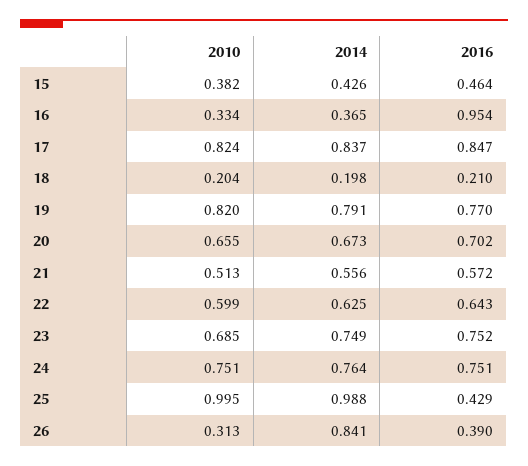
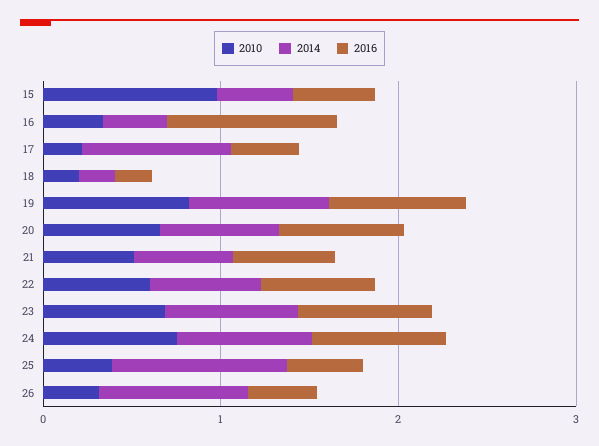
  {
    "2010": {
-     "15": 0.382,
+     "15": 1,
      "16": 0.334,
-     "17": 0.824,
+     "17": 0.2,
      "18": 0.204,
      "19": 0.82,
      "20": 0.655,
      "21": 0.513,
      "22": 0.599,
      "23": 0.685,
      "24": 0.751,
-     "25": 0.995,
+     "25": 0.4,
      "26": 0.313
    },
    "2014": {
      "15": 0.426,
      "16": 0.365,
      "17": 0.837,
      "18": 0.198,
      "19": 0.791,
      "20": 0.673,
      "21": 0.556,
      "22": 0.625,
      "23": 0.749,
      "24": 0.764,
      "25": 0.988,
      "26": 0.841
    },
    "2016": {
      "15": 0.464,
      "16": 0.954,
-     "17": 0.847,
+     "17": 0.4,
      "18": 0.21,
      "19": 0.77,
      "20": 0.702,
      "21": 0.572,
      "22": 0.643,
      "23": 0.752,
      "24": 0.751,
      "25": 0.429,
      "26": 0.39
    }
  }

